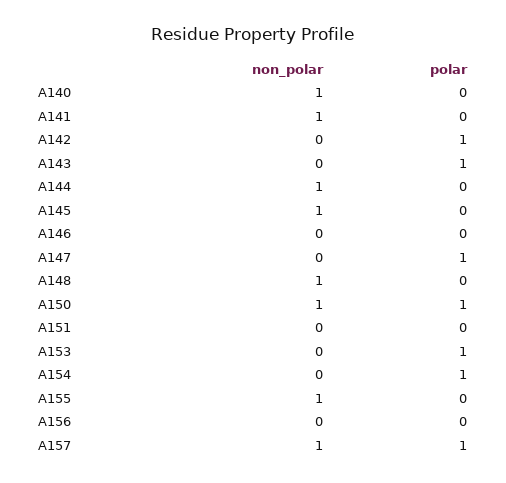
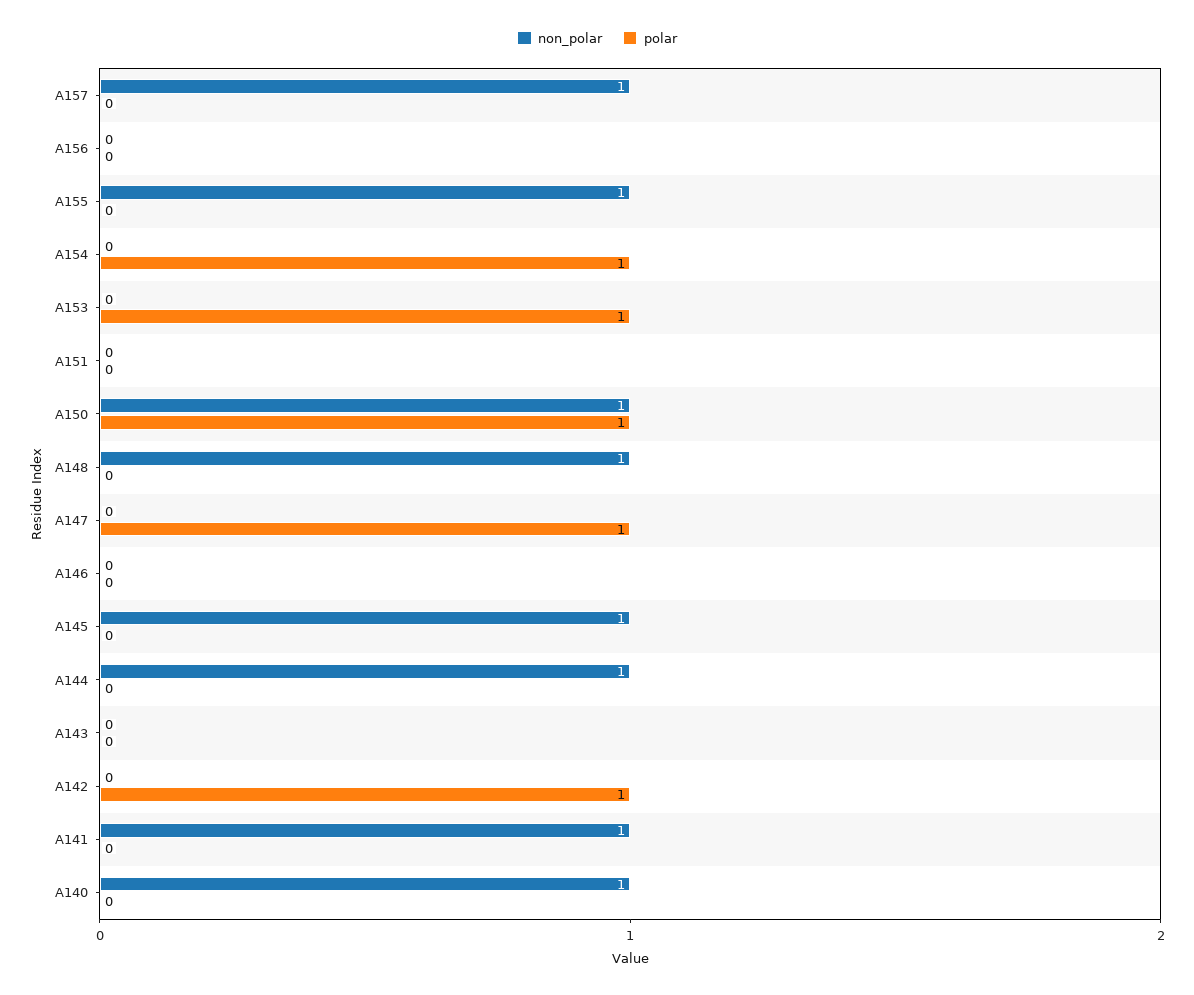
  {
    "non_polar": {
      "A140": 1,
      "A141": 1,
      "A142": 0,
      "A143": 0,
      "A144": 1,
      "A145": 1,
      "A146": 0,
      "A147": 0,
      "A148": 1,
      "A150": 1,
      "A151": 0,
      "A153": 0,
      "A154": 0,
      "A155": 1,
      "A156": 0,
      "A157": 1
    },
    "polar": {
      "A140": 0,
      "A141": 0,
      "A142": 1,
-     "A143": 1,
+     "A143": 0,
      "A144": 0,
      "A145": 0,
      "A146": 0,
      "A147": 1,
      "A148": 0,
      "A150": 1,
      "A151": 0,
      "A153": 1,
      "A154": 1,
      "A155": 0,
      "A156": 0,
-     "A157": 1
+     "A157": 0
    }
  }

